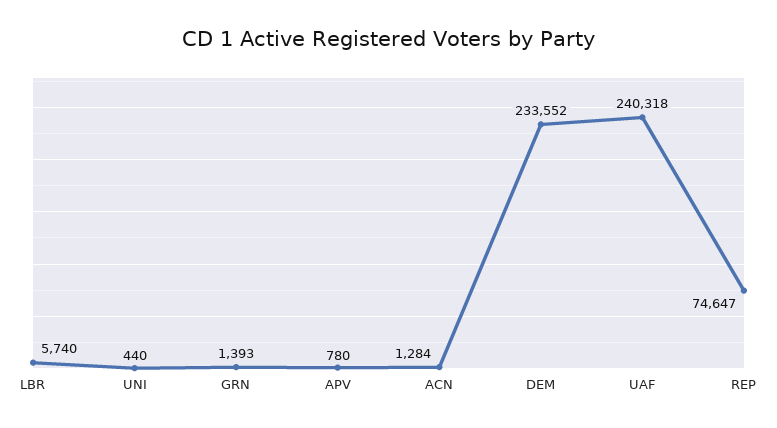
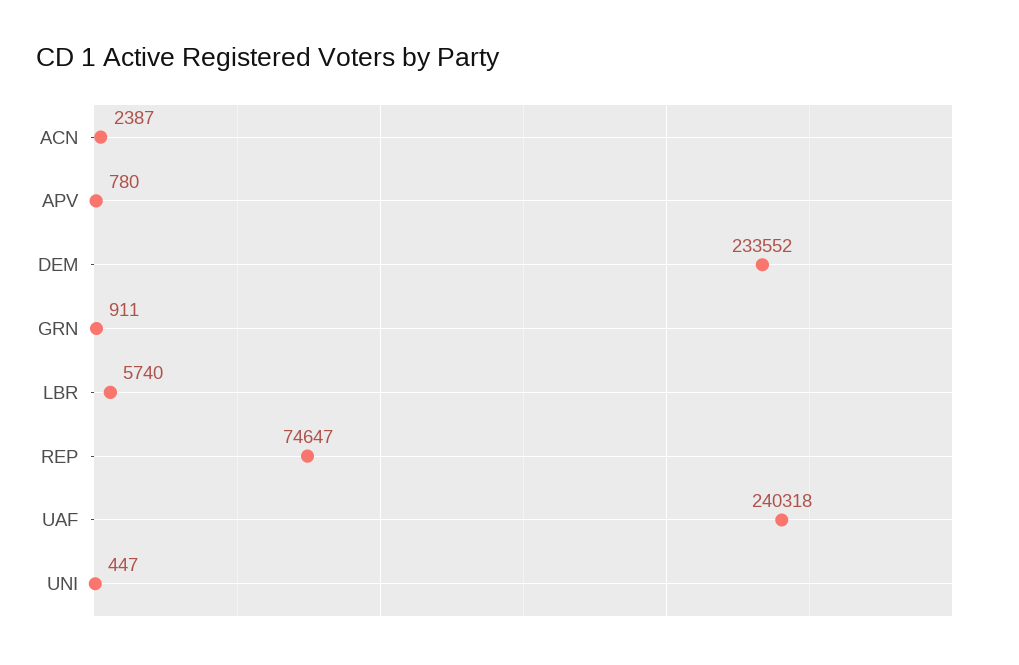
  {
    "LBR": 5740,
-   "UNI": 440,
+   "UNI": 447,
-   "GRN": 1393,
+   "GRN": 911,
    "APV": 780,
-   "ACN": 1284,
+   "ACN": 2387,
    "DEM": 233552,
    "UAF": 240318,
    "REP": 74647
  }

